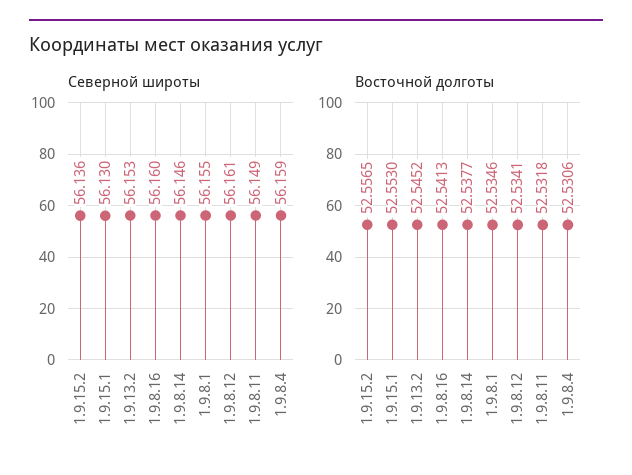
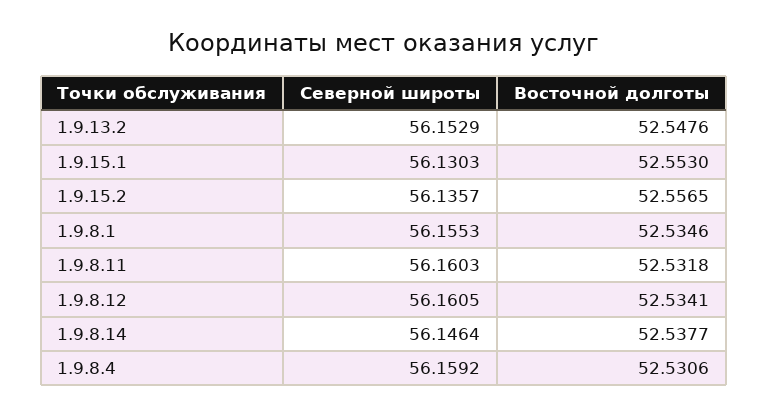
  {
    "Северной широты": {
      "1.9.15.2": 56.1357,
      "1.9.15.1": 56.1303,
      "1.9.13.2": 56.1529,
-     "1.9.8.16": 56.16,
      "1.9.8.14": 56.1464,
      "1.9.8.1": 56.1553,
      "1.9.8.12": 56.1605,
-     "1.9.8.11": 56.149,
+     "1.9.8.11": 56.1603,
      "1.9.8.4": 56.1592
    },
    "Восточной долготы": {
      "1.9.15.2": 52.5565,
      "1.9.15.1": 52.553,
-     "1.9.13.2": 52.5452,
+     "1.9.13.2": 52.5476,
-     "1.9.8.16": 52.5413,
      "1.9.8.14": 52.5377,
      "1.9.8.1": 52.5346,
      "1.9.8.12": 52.5341,
      "1.9.8.11": 52.5318,
      "1.9.8.4": 52.5306
    }
  }

